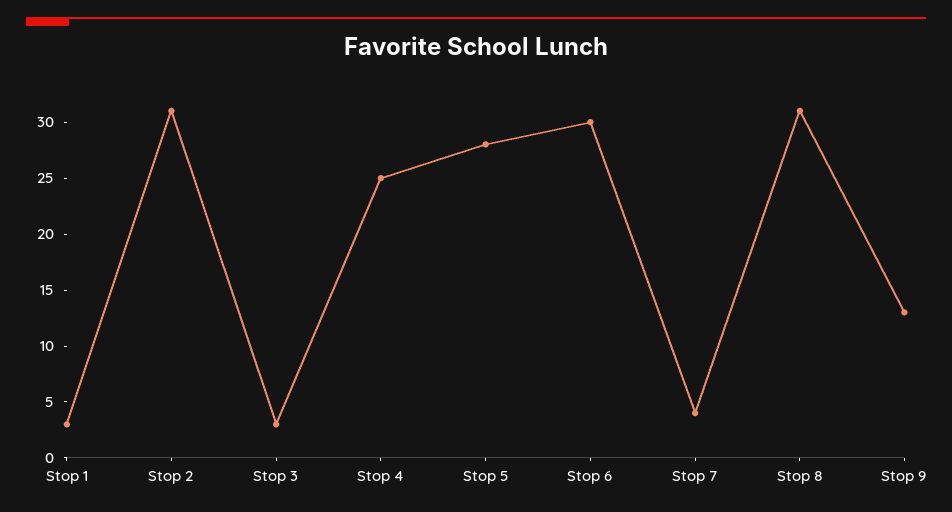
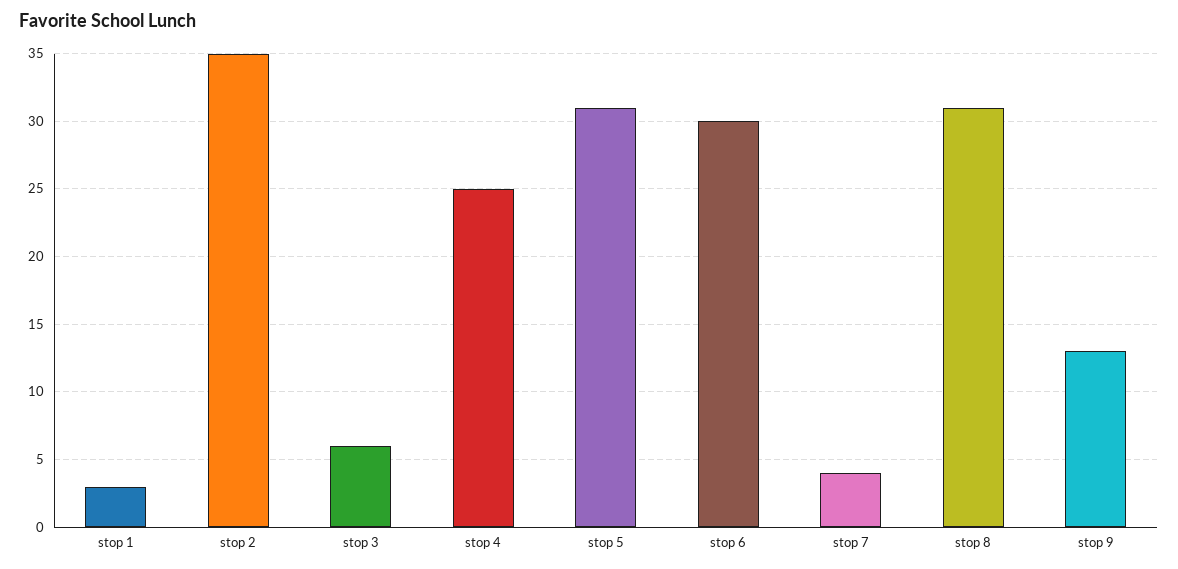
  {
    "Stop 1": 3,
-   "Stop 2": 31,
+   "Stop 2": 35,
-   "Stop 3": 3,
+   "Stop 3": 6,
    "Stop 4": 25,
-   "Stop 5": 28,
+   "Stop 5": 31,
    "Stop 6": 30,
    "Stop 7": 4,
    "Stop 8": 31,
    "Stop 9": 13
  }

